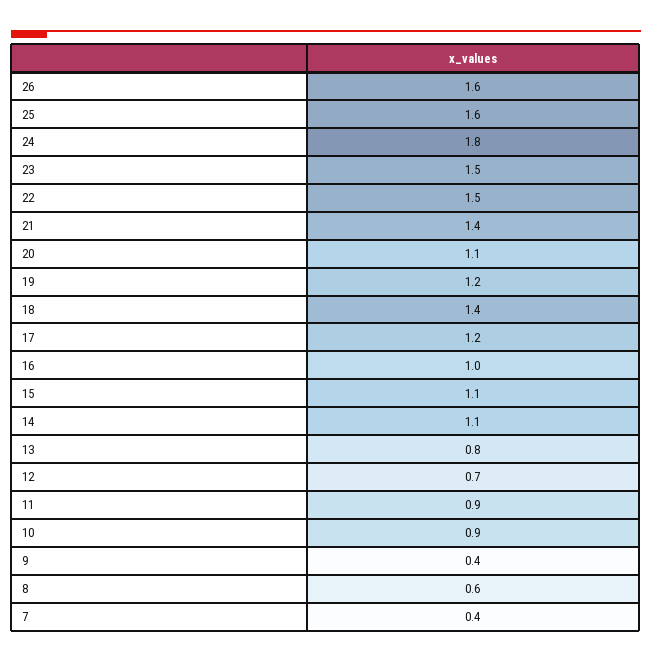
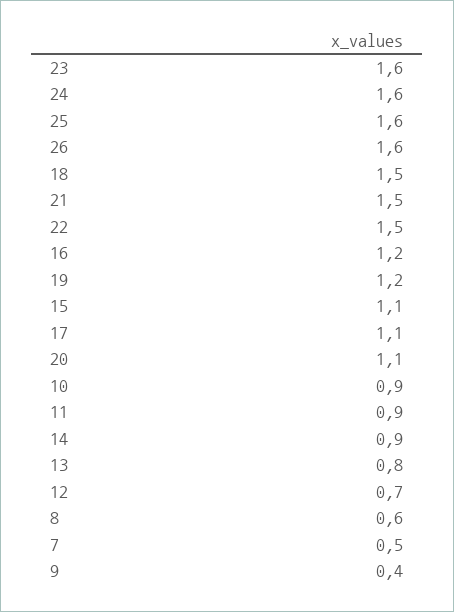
  {
    "26": 1.6,
    "25": 1.6,
-   "24": 1.8,
+   "24": 1.6,
-   "23": 1.5,
+   "23": 1.6,
    "22": 1.5,
-   "21": 1.4,
+   "21": 1.5,
    "20": 1.1,
    "19": 1.2,
-   "18": 1.4,
+   "18": 1.5,
-   "17": 1.2,
+   "17": 1.1,
-   "16": 1,
+   "16": 1.2,
    "15": 1.1,
-   "14": 1.1,
+   "14": 0.9,
    "13": 0.8,
    "12": 0.7,
    "11": 0.9,
    "10": 0.9,
    "9": 0.4,
    "8": 0.6,
-   "7": 0.4
+   "7": 0.5
  }

